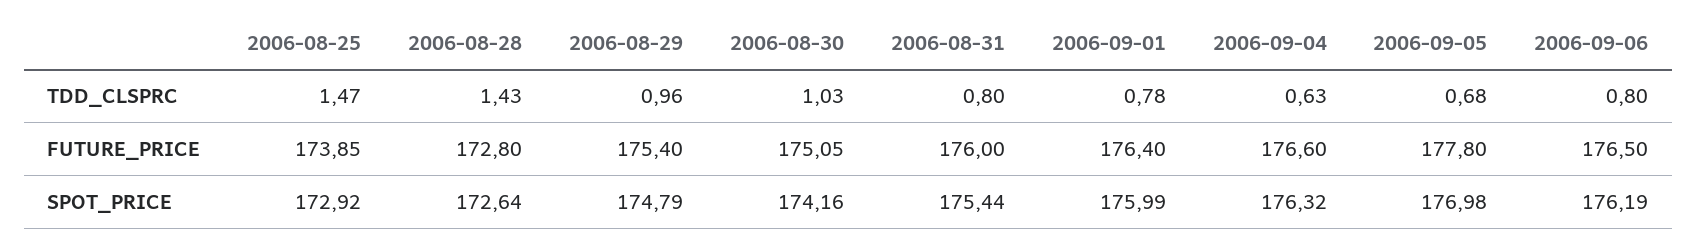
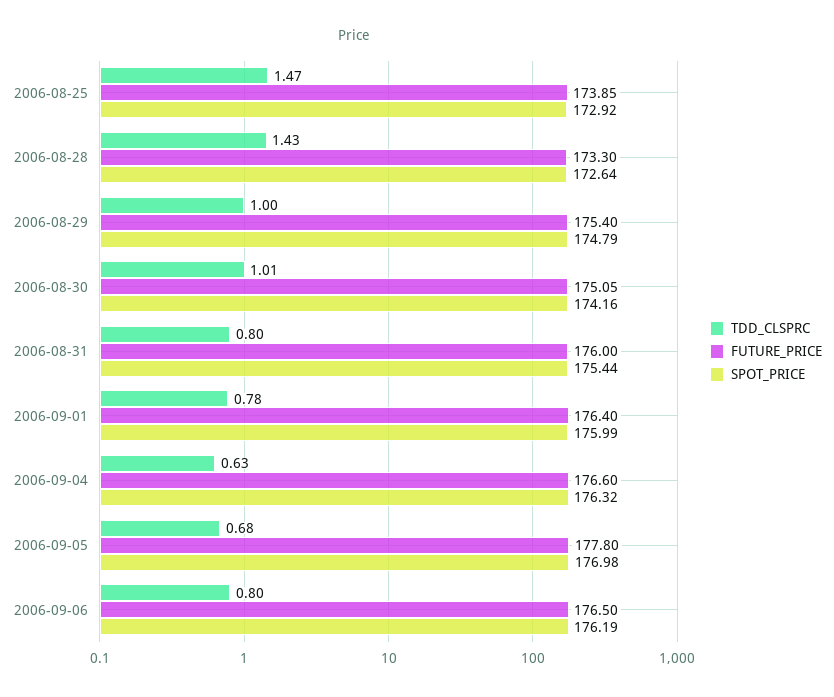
  {
    "TDD_CLSPRC": {
      "2006-08-25": 1.47,
      "2006-08-28": 1.43,
-     "2006-08-29": 0.96,
+     "2006-08-29": 1,
-     "2006-08-30": 1.03,
+     "2006-08-30": 1.01,
      "2006-08-31": 0.8,
      "2006-09-01": 0.78,
      "2006-09-04": 0.63,
      "2006-09-05": 0.68,
      "2006-09-06": 0.8
    },
    "FUTURE_PRICE": {
      "2006-08-25": 173.85,
-     "2006-08-28": 172.8,
+     "2006-08-28": 173.3,
      "2006-08-29": 175.4,
      "2006-08-30": 175.05,
      "2006-08-31": 176,
      "2006-09-01": 176.4,
      "2006-09-04": 176.6,
      "2006-09-05": 177.8,
      "2006-09-06": 176.5
    },
    "SPOT_PRICE": {
      "2006-08-25": 172.92,
      "2006-08-28": 172.64,
      "2006-08-29": 174.79,
      "2006-08-30": 174.16,
      "2006-08-31": 175.44,
      "2006-09-01": 175.99,
      "2006-09-04": 176.32,
      "2006-09-05": 176.98,
      "2006-09-06": 176.19
    }
  }

